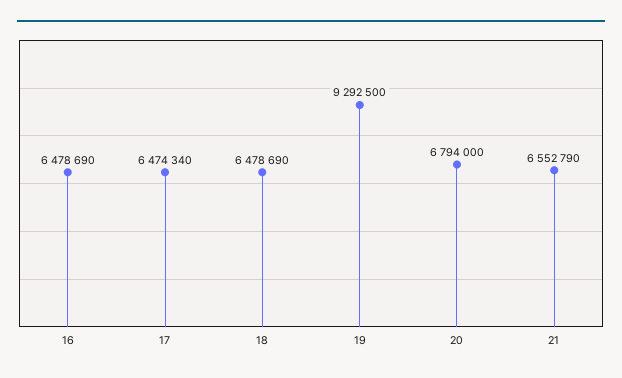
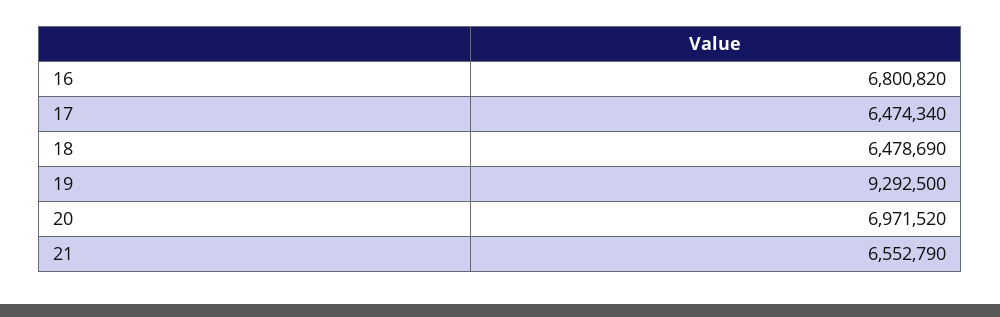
  {
-   "16": 6478690,
+   "16": 6800820,
    "17": 6474340,
    "18": 6478690,
    "19": 9292500,
-   "20": 6794000,
+   "20": 6971520,
    "21": 6552790
  }

